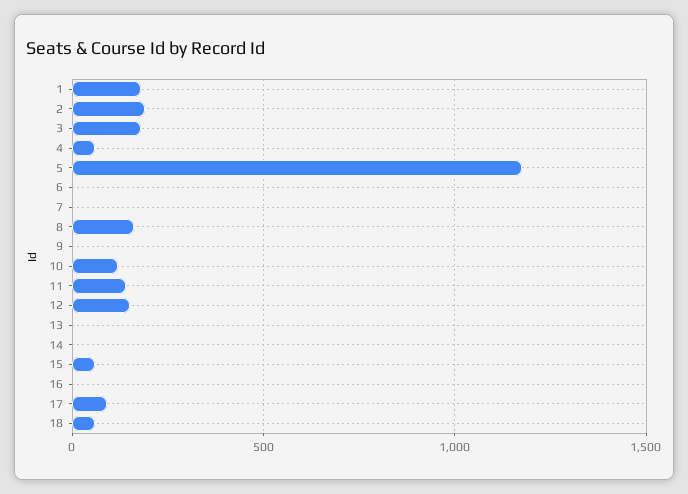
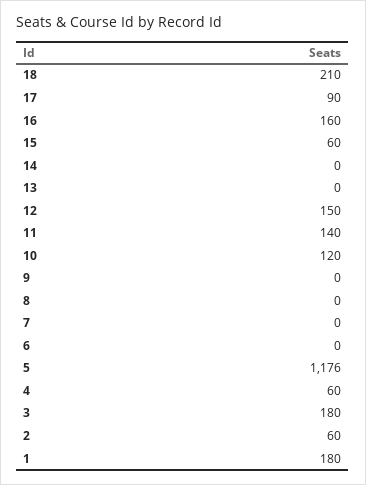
  {
    "1": 180,
-   "2": 200,
+   "2": 60,
    "3": 180,
    "4": 60,
    "5": 1176,
    "6": 0,
    "7": 0,
-   "8": 150,
+   "8": 0,
    "9": 0,
    "10": 120,
    "11": 140,
    "12": 150,
    "13": 0,
    "14": 0,
    "15": 60,
-   "16": 0,
+   "16": 160,
    "17": 90,
-   "18": 50
+   "18": 210
  }

